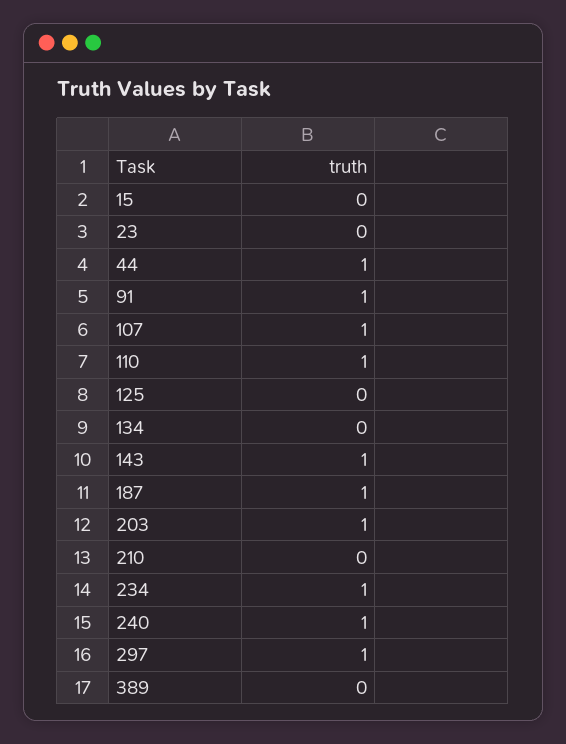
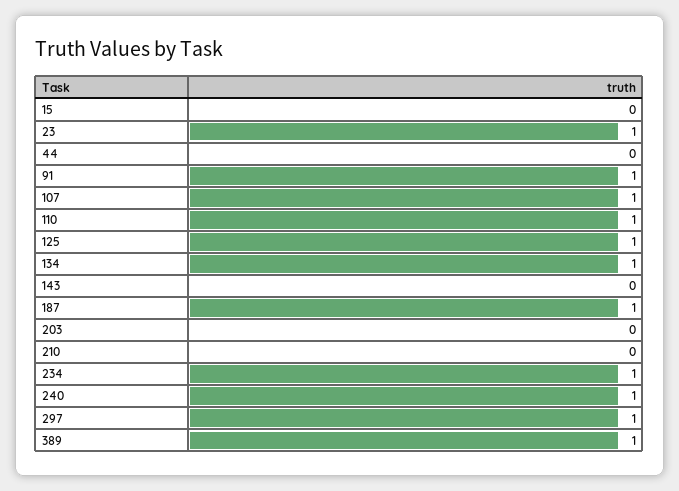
  {
    "15": 0,
-   "23": 0,
+   "23": 1,
-   "44": 1,
+   "44": 0,
    "91": 1,
    "107": 1,
    "110": 1,
-   "125": 0,
+   "125": 1,
-   "134": 0,
+   "134": 1,
-   "143": 1,
+   "143": 0,
    "187": 1,
-   "203": 1,
+   "203": 0,
    "210": 0,
    "234": 1,
    "240": 1,
    "297": 1,
-   "389": 0
+   "389": 1
  }

